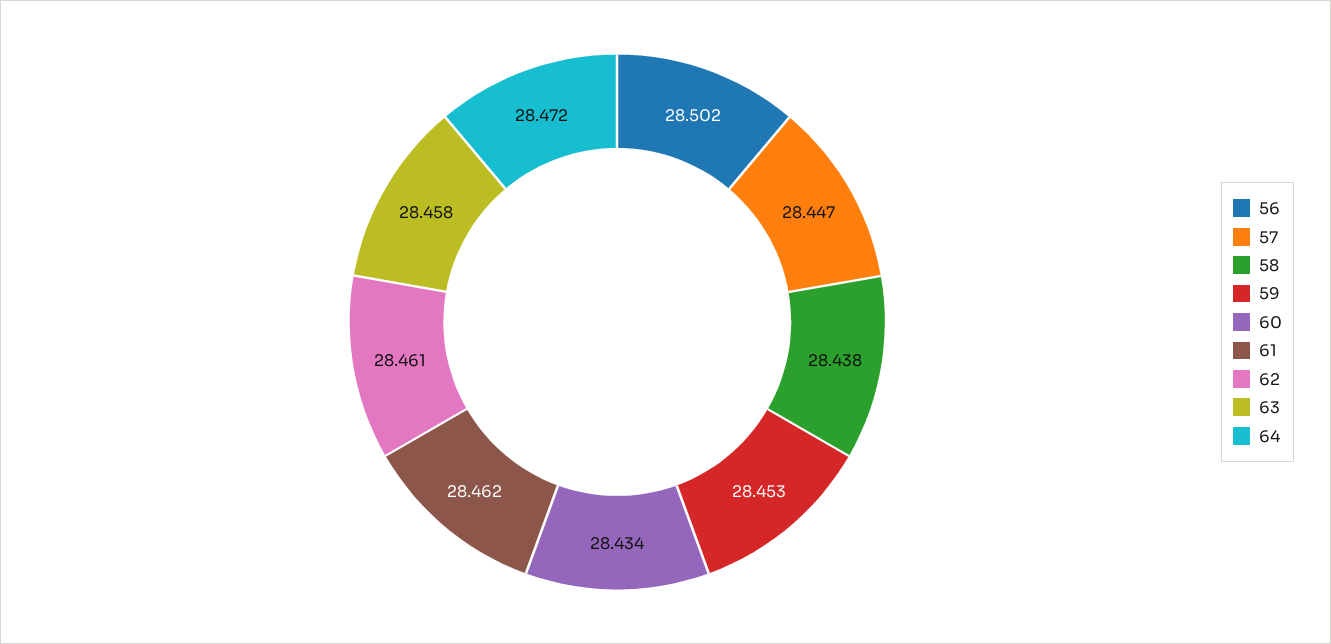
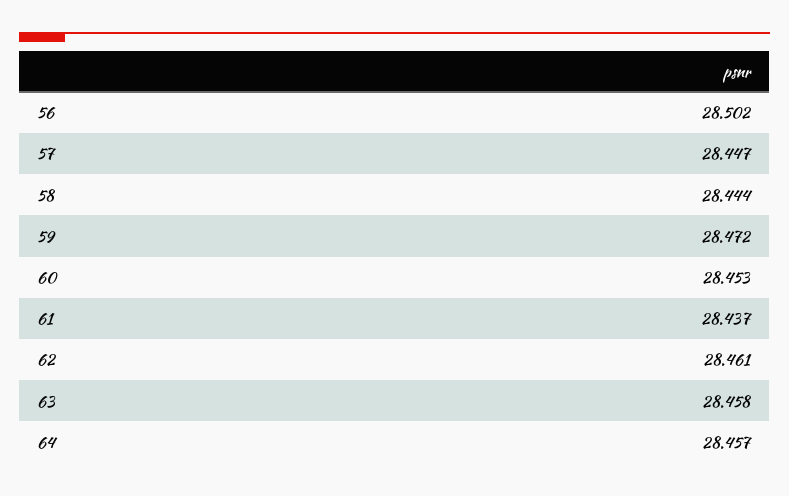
  {
    "56": 28.502,
    "57": 28.447,
-   "58": 28.438,
+   "58": 28.444,
-   "59": 28.453,
+   "59": 28.472,
-   "60": 28.434,
+   "60": 28.453,
-   "61": 28.462,
+   "61": 28.437,
    "62": 28.461,
    "63": 28.458,
-   "64": 28.472
+   "64": 28.457
  }

